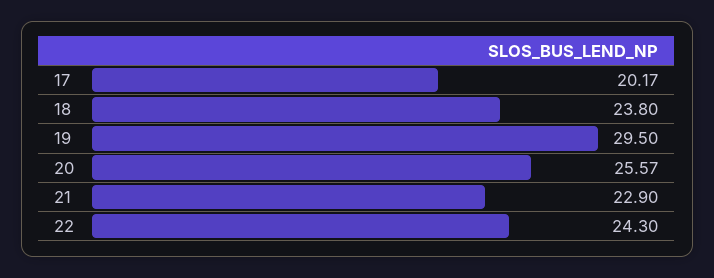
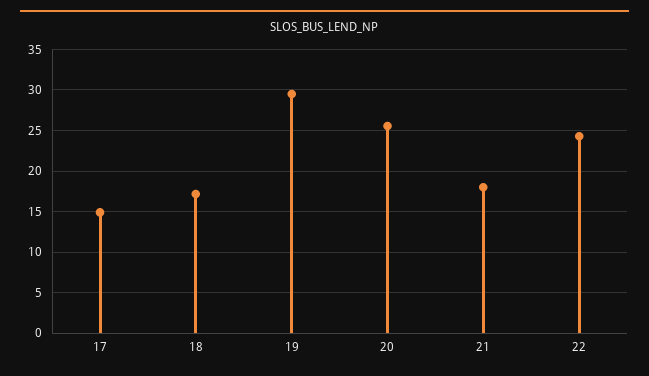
  {
-   "17": 20.17,
+   "17": 15,
-   "18": 23.8,
+   "18": 17,
    "19": 29.5,
    "20": 25.57,
-   "21": 22.9,
+   "21": 18,
    "22": 24.3
  }

